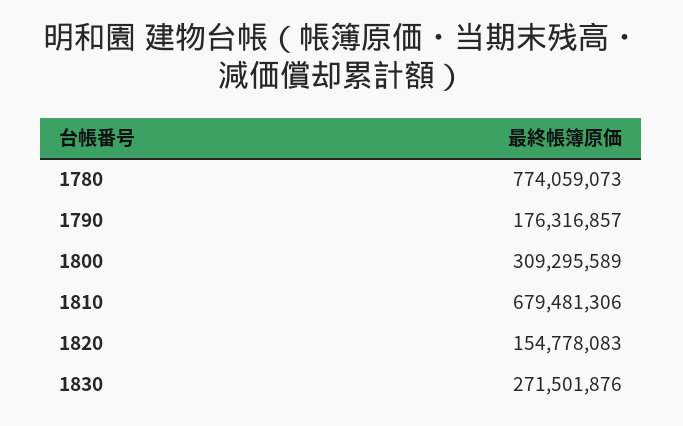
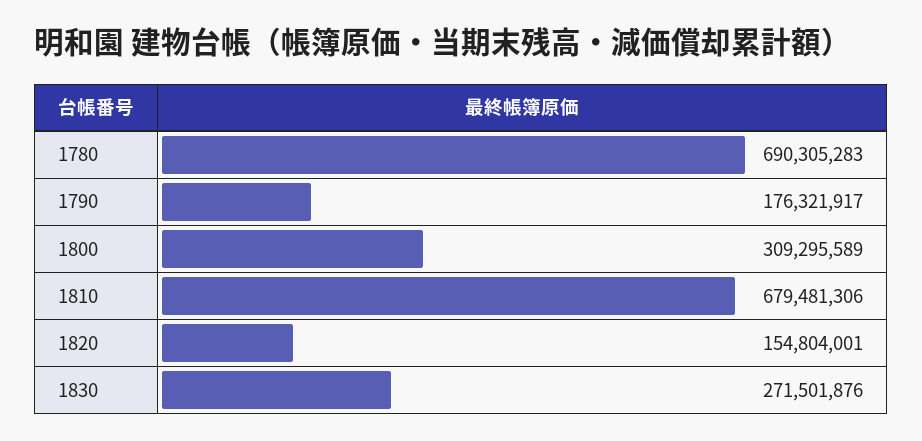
  {
-   "1780": 774059073,
+   "1780": 690305283,
-   "1790": 176316857,
+   "1790": 176321917,
    "1800": 309295589,
    "1810": 679481306,
-   "1820": 154778083,
+   "1820": 154804001,
    "1830": 271501876
  }

